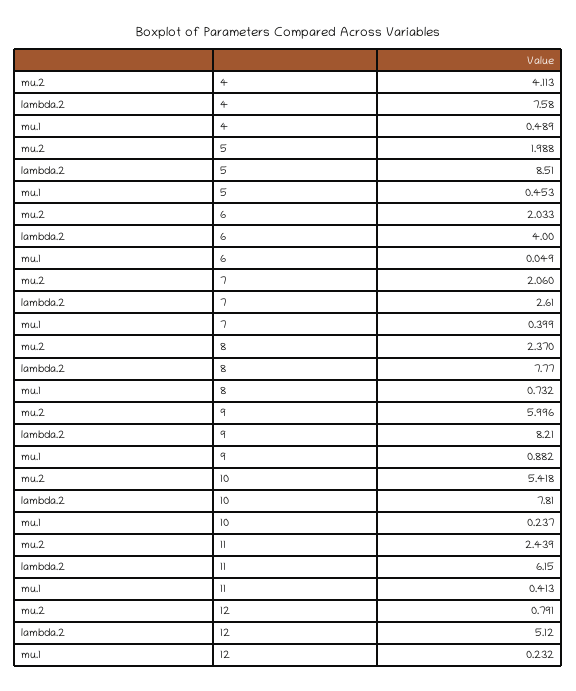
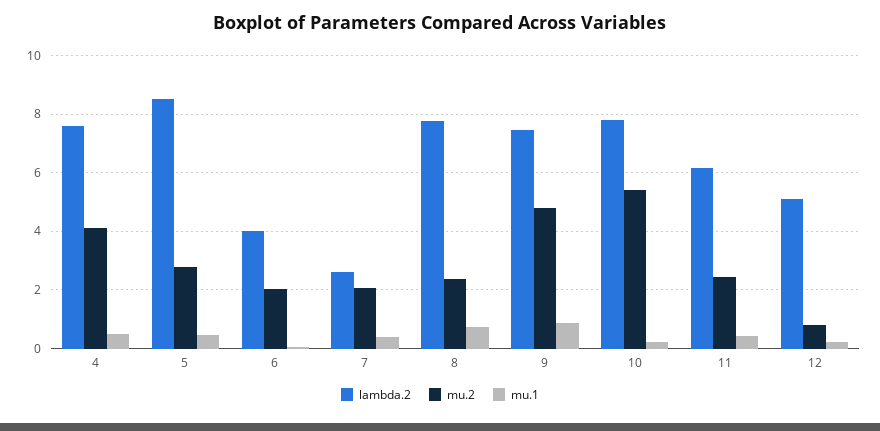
  {
    "mu.2": {
      "4": 4.113,
-     "5": 1.988,
+     "5": 2.75,
      "6": 2.033,
      "7": 2.06,
      "8": 2.37,
-     "9": 5.996,
+     "9": 4.75,
      "10": 5.418,
      "11": 2.439,
      "12": 0.791
    },
    "lambda.2": {
      "4": 7.58,
      "5": 8.51,
      "6": 4,
      "7": 2.61,
      "8": 7.77,
-     "9": 8.21,
+     "9": 7.5,
      "10": 7.81,
      "11": 6.15,
      "12": 5.12
    },
    "mu.1": {
      "4": 0.489,
      "5": 0.453,
      "6": 0.049,
      "7": 0.399,
      "8": 0.732,
      "9": 0.882,
      "10": 0.237,
      "11": 0.413,
      "12": 0.232
    }
  }

